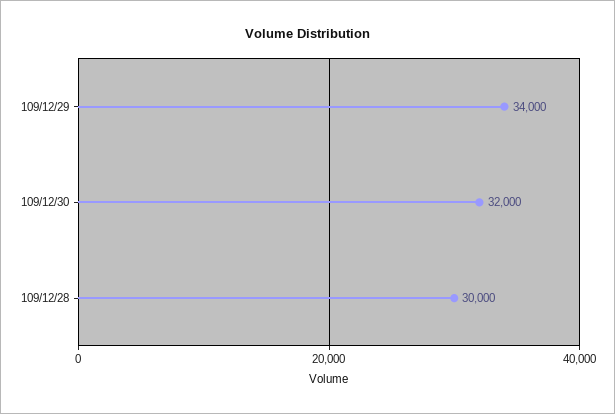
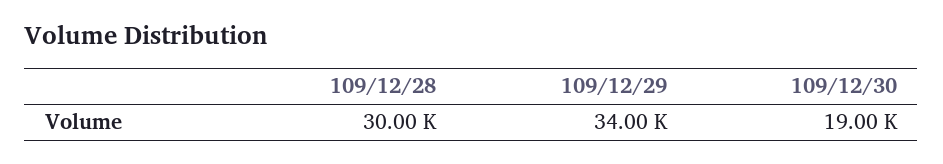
  {
    "109/12/29": 34000,
-   "109/12/30": 32000,
+   "109/12/30": 19000,
    "109/12/28": 30000
  }

